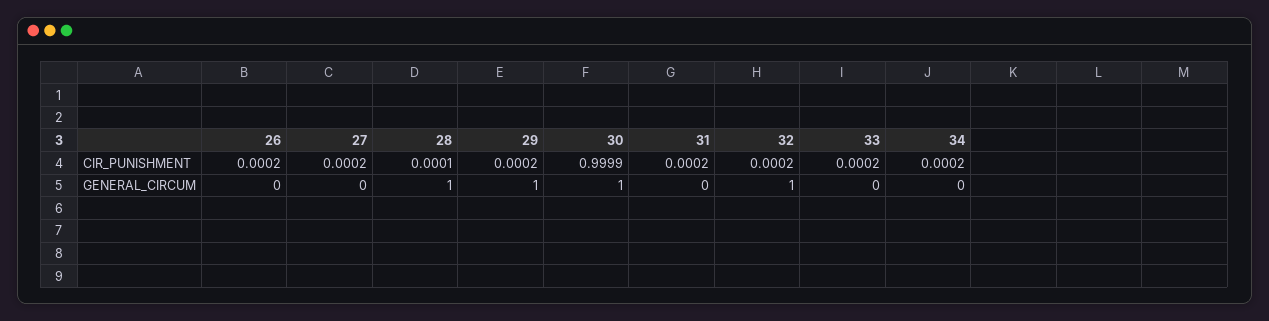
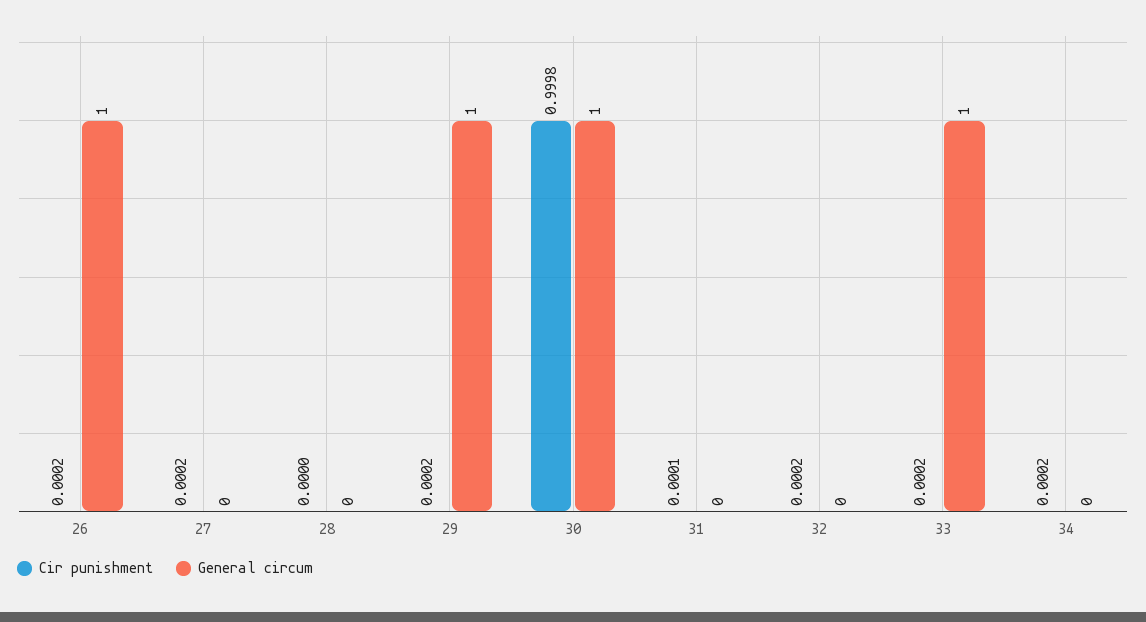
  {
    "CIR_PUNISHMENT": {
      "26": 0.0002,
      "27": 0.0002,
-     "28": 0.0001,
+     "28": 0,
      "29": 0.0002,
-     "30": 0.9999,
+     "30": 0.9998,
-     "31": 0.0002,
+     "31": 0.0001,
      "32": 0.0002,
      "33": 0.0002,
      "34": 0.0002
    },
    "GENERAL_CIRCUM": {
-     "26": 0,
+     "26": 1,
      "27": 0,
-     "28": 1,
+     "28": 0,
      "29": 1,
      "30": 1,
      "31": 0,
-     "32": 1,
+     "32": 0,
-     "33": 0,
+     "33": 1,
      "34": 0
    }
  }

